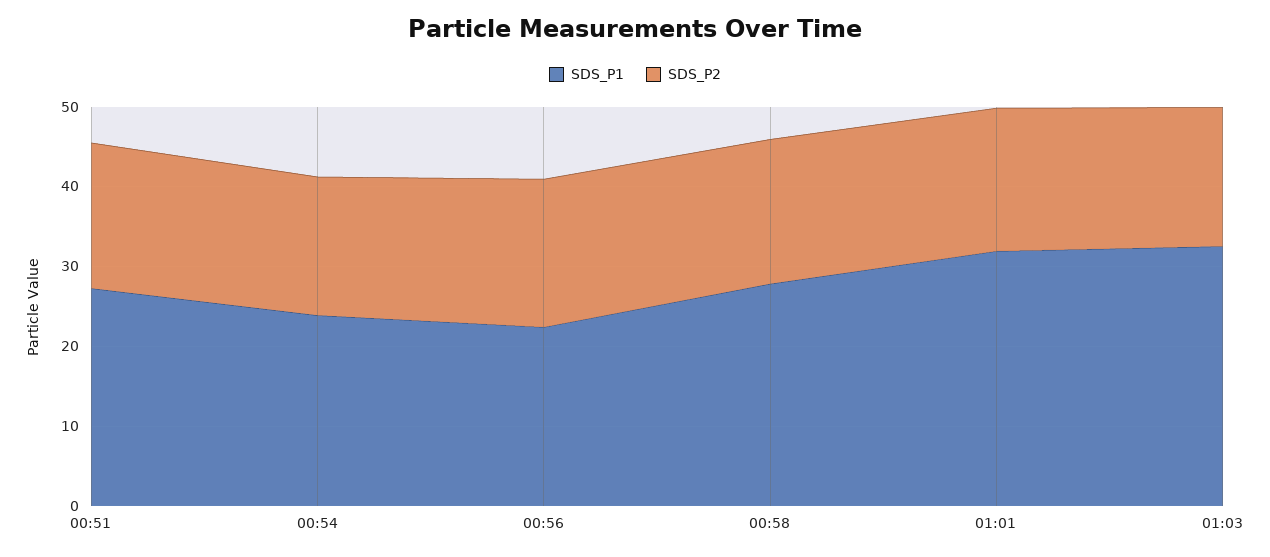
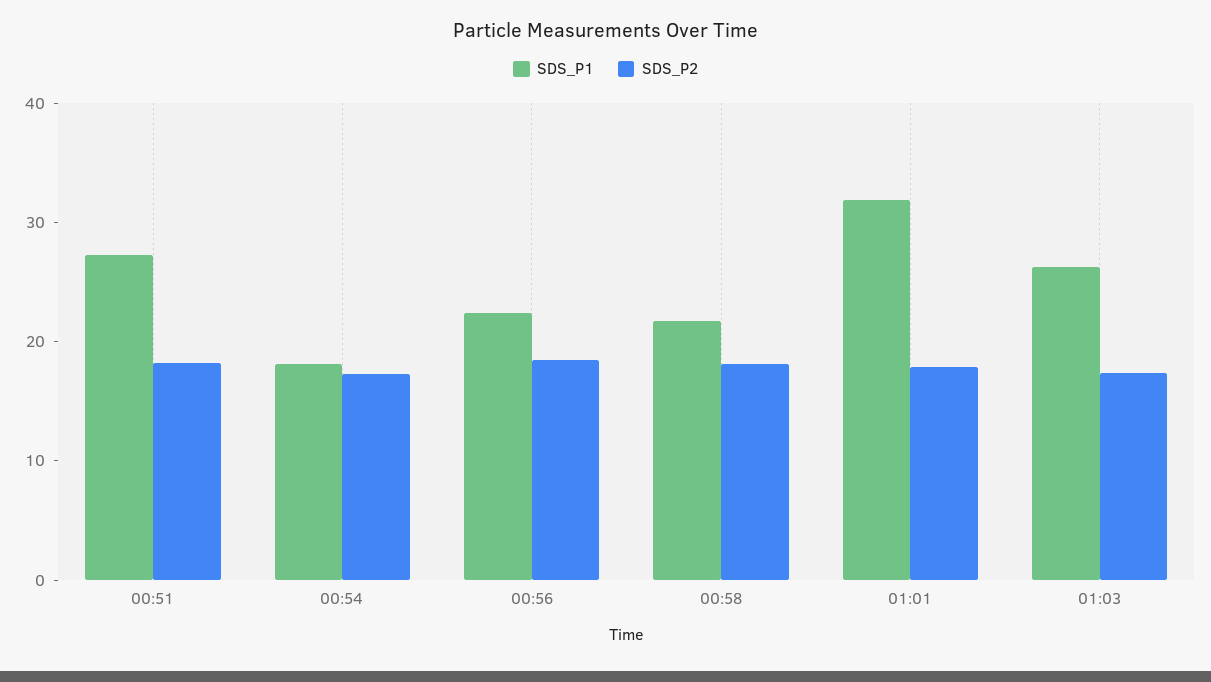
  {
    "SDS_P1": {
      "00:51": 28,
-     "00:54": 24,
+     "00:54": 18,
      "00:56": 22,
-     "00:58": 28,
+     "00:58": 22,
      "01:01": 32,
-     "01:03": 32
+     "01:03": 26
    },
    "SDS_P2": {
      "00:51": 18,
      "00:54": 18,
      "00:56": 18,
      "00:58": 18,
      "01:01": 18,
      "01:03": 18
    }
  }

